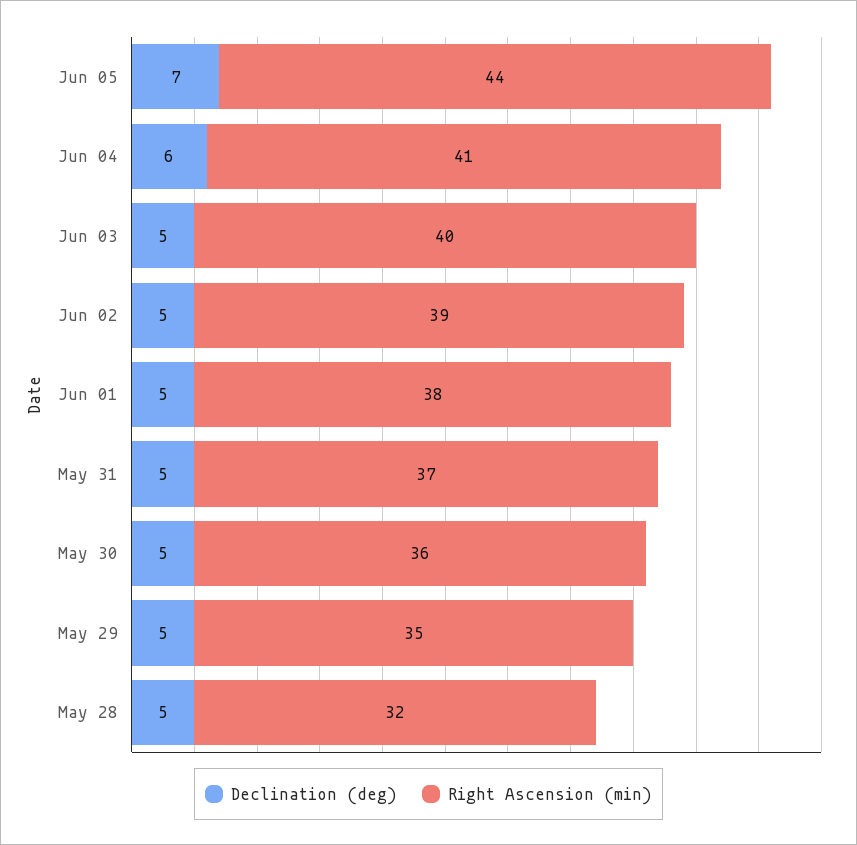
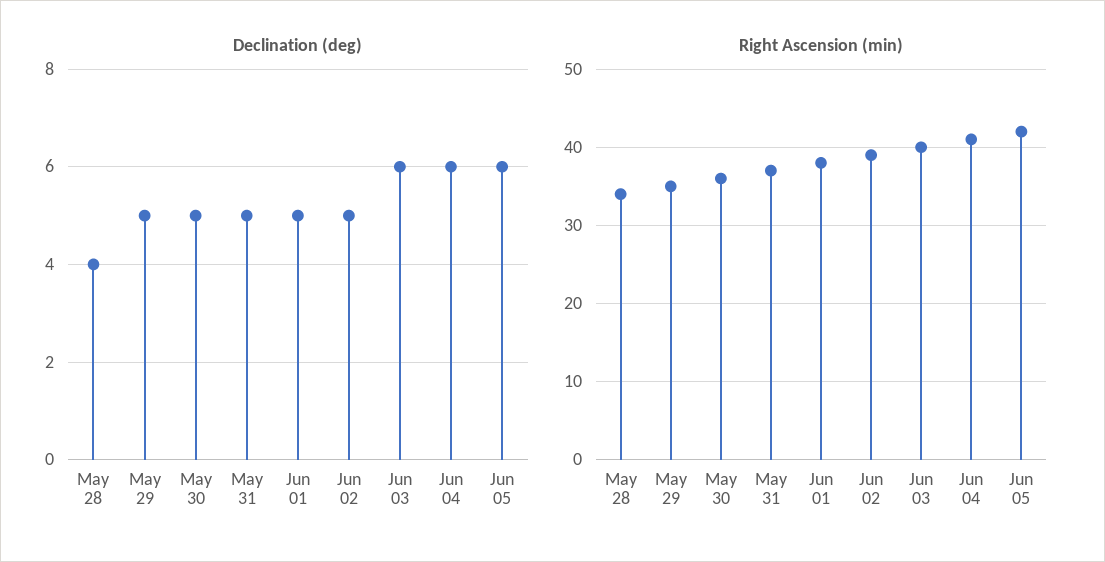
  {
    "Declination (deg)": {
-     "Jun 05": 7,
+     "Jun 05": 6,
      "Jun 04": 6,
-     "Jun 03": 5,
+     "Jun 03": 6,
      "Jun 02": 5,
      "Jun 01": 5,
      "May 31": 5,
      "May 30": 5,
      "May 29": 5,
-     "May 28": 5
+     "May 28": 4
    },
    "Right Ascension (min)": {
-     "Jun 05": 44,
+     "Jun 05": 42,
      "Jun 04": 41,
      "Jun 03": 40,
      "Jun 02": 39,
      "Jun 01": 38,
      "May 31": 37,
      "May 30": 36,
      "May 29": 35,
-     "May 28": 32
+     "May 28": 34
    }
  }

